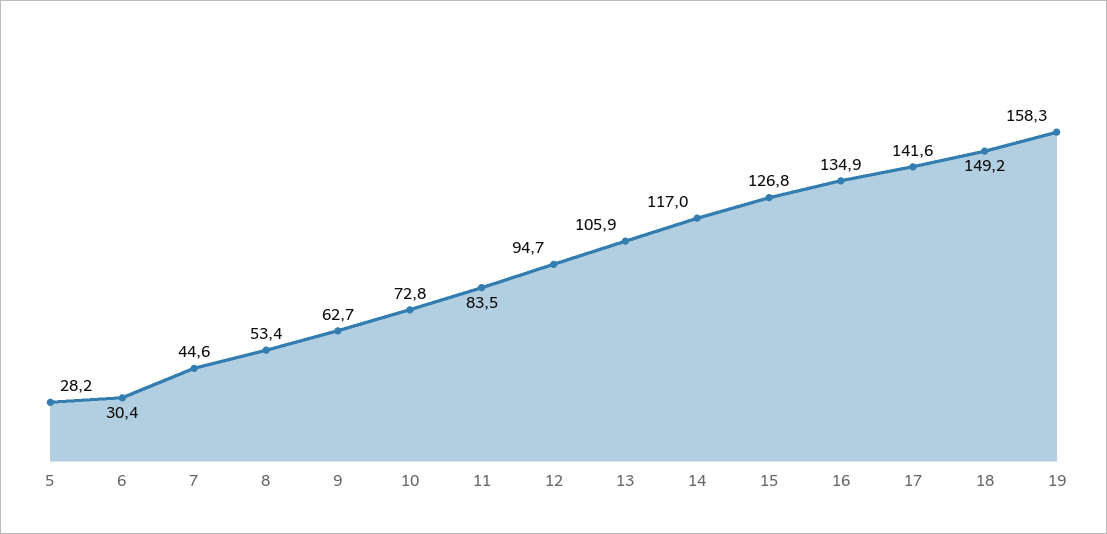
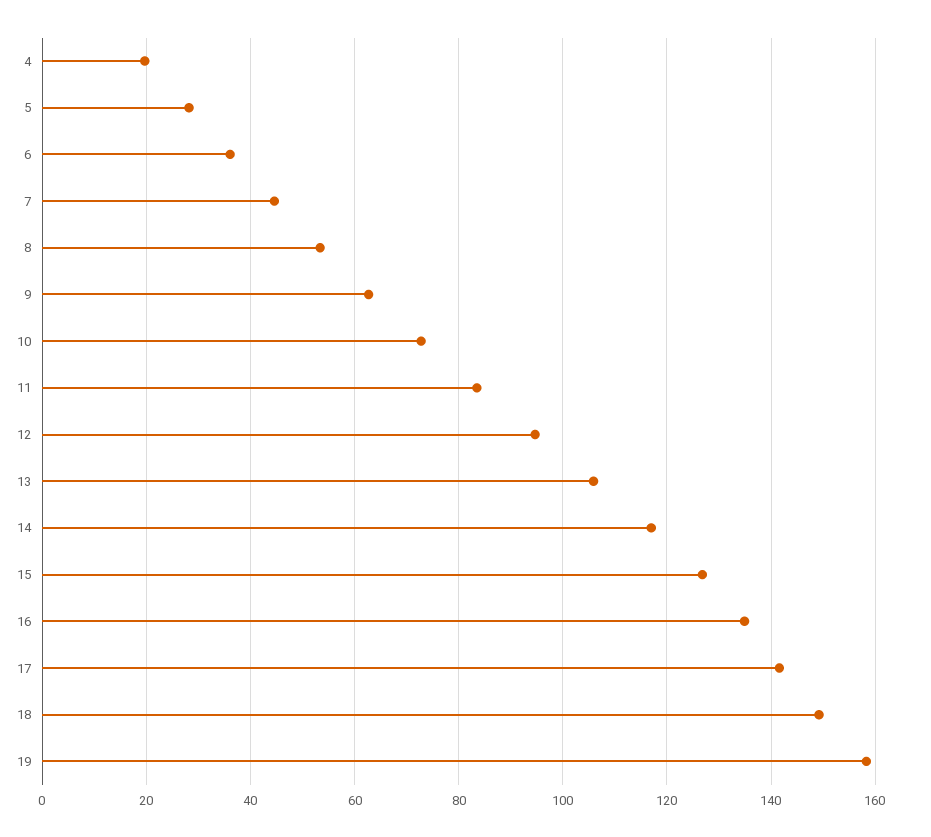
  {
    "5": 28.2,
-   "6": 30.4,
+   "6": 36,
    "7": 44.6,
    "8": 53.4,
    "9": 62.7,
    "10": 72.8,
    "11": 83.5,
    "12": 94.7,
    "13": 105.9,
    "14": 117,
    "15": 126.8,
    "16": 134.9,
    "17": 141.6,
    "18": 149.2,
-   "19": 158.3
+   "19": 158.3,
+   "4": 20
  }

